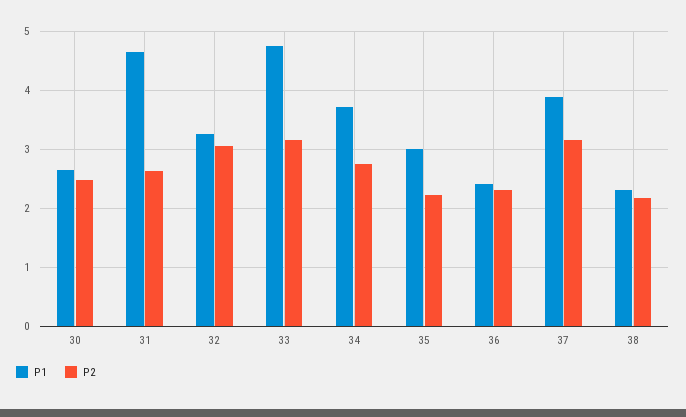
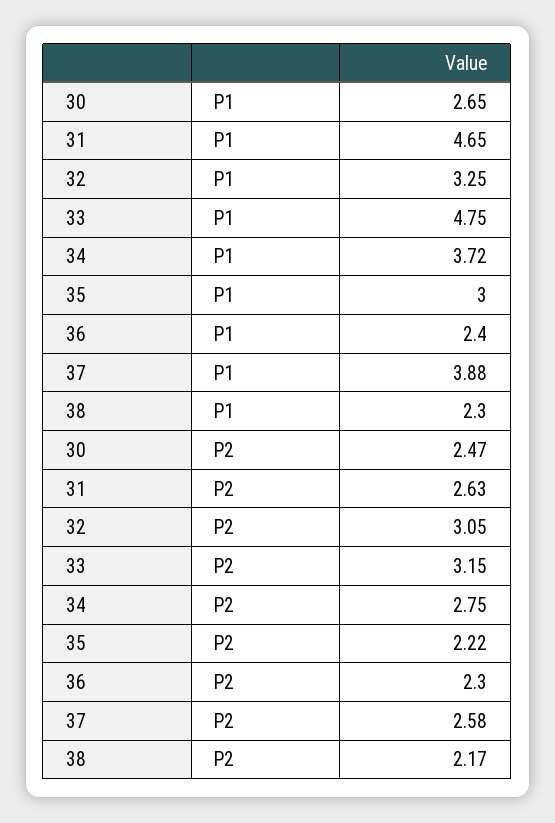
  {
    "P1": {
      "30": 2.65,
      "31": 4.65,
      "32": 3.25,
      "33": 4.75,
      "34": 3.72,
      "35": 3,
      "36": 2.4,
      "37": 3.88,
      "38": 2.3
    },
    "P2": {
      "30": 2.47,
      "31": 2.63,
      "32": 3.05,
      "33": 3.15,
      "34": 2.75,
      "35": 2.22,
      "36": 2.3,
-     "37": 3.2,
+     "37": 2.58,
      "38": 2.17
    }
  }

